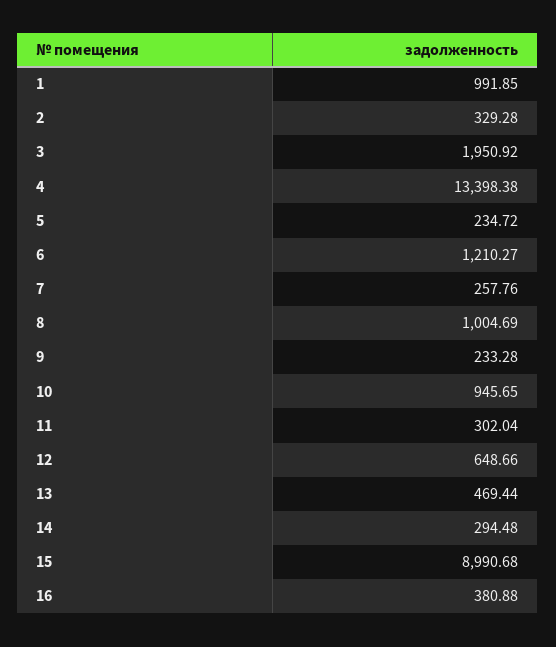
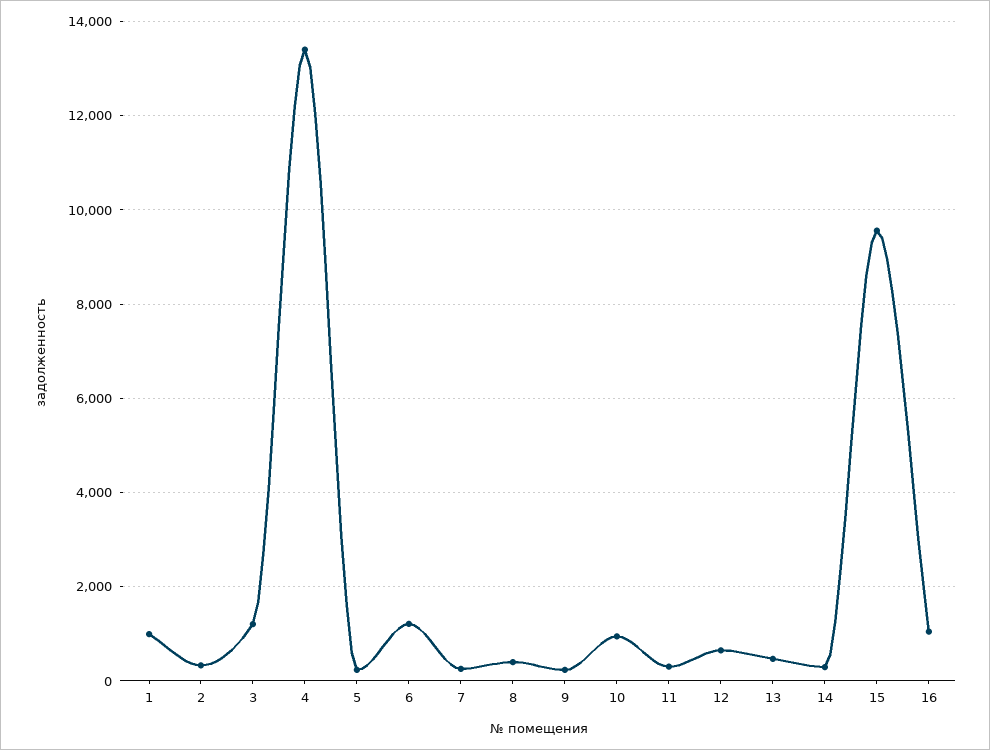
  {
    "1": 991.85,
    "2": 329.28,
-   "3": 1950.92,
+   "3": 1200,
    "4": 13398.38,
    "5": 234.72,
    "6": 1210.27,
    "7": 257.76,
-   "8": 1004.69,
+   "8": 400,
    "9": 233.28,
    "10": 945.65,
    "11": 302.04,
    "12": 648.66,
    "13": 469.44,
    "14": 294.48,
-   "15": 8990.68,
+   "15": 9600,
-   "16": 380.88
+   "16": 1000
  }

